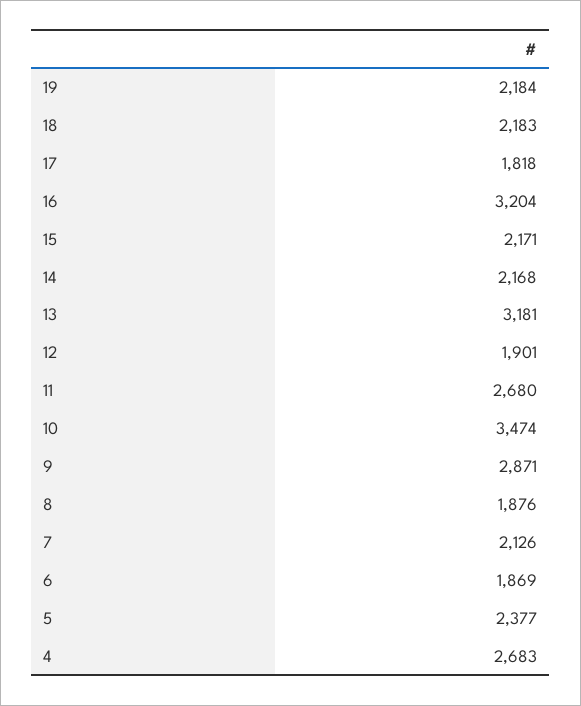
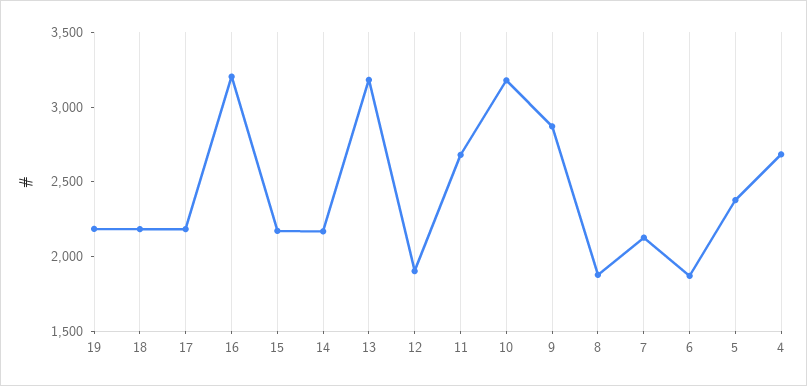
  {
    "19": 2184,
    "18": 2183,
-   "17": 1818,
+   "17": 2200,
    "16": 3204,
    "15": 2171,
    "14": 2168,
    "13": 3181,
    "12": 1901,
    "11": 2680,
-   "10": 3474,
+   "10": 3200,
    "9": 2871,
    "8": 1876,
    "7": 2126,
    "6": 1869,
    "5": 2377,
    "4": 2683
  }

